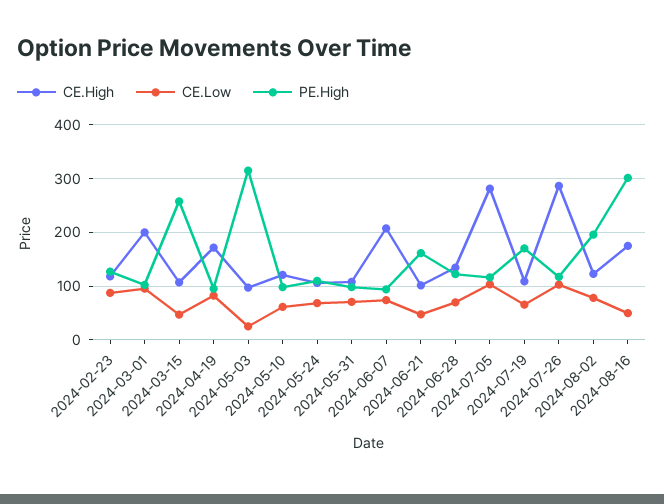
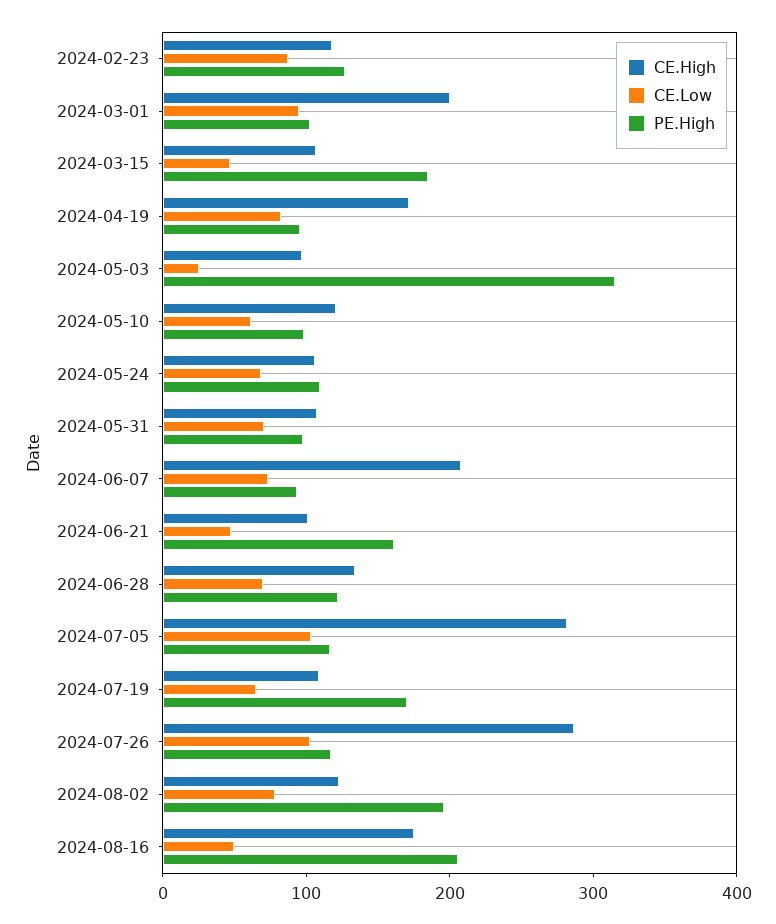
  {
    "CE.High": {
      "2024-02-23": 120,
      "2024-03-01": 200,
      "2024-03-15": 100,
      "2024-04-19": 180,
      "2024-05-03": 100,
      "2024-05-10": 120,
      "2024-05-24": 100,
      "2024-05-31": 100,
      "2024-06-07": 200,
      "2024-06-21": 100,
      "2024-06-28": 140,
      "2024-07-05": 280,
      "2024-07-19": 100,
      "2024-07-26": 280,
      "2024-08-02": 120,
      "2024-08-16": 180
    },
    "CE.Low": {
      "2024-02-23": 80,
      "2024-03-01": 100,
      "2024-03-15": 40,
      "2024-04-19": 80,
      "2024-05-03": 20,
      "2024-05-10": 60,
      "2024-05-24": 60,
      "2024-05-31": 80,
      "2024-06-07": 80,
      "2024-06-21": 40,
      "2024-06-28": 60,
      "2024-07-05": 100,
      "2024-07-19": 60,
      "2024-07-26": 100,
      "2024-08-02": 80,
      "2024-08-16": 40
    },
    "PE.High": {
      "2024-02-23": 120,
      "2024-03-01": 100,
-     "2024-03-15": 260,
+     "2024-03-15": 180,
      "2024-04-19": 100,
      "2024-05-03": 320,
      "2024-05-10": 100,
      "2024-05-24": 100,
      "2024-05-31": 100,
      "2024-06-07": 100,
      "2024-06-21": 160,
      "2024-06-28": 120,
      "2024-07-05": 120,
      "2024-07-19": 180,
      "2024-07-26": 120,
      "2024-08-02": 200,
-     "2024-08-16": 300
+     "2024-08-16": 200
    }
  }

